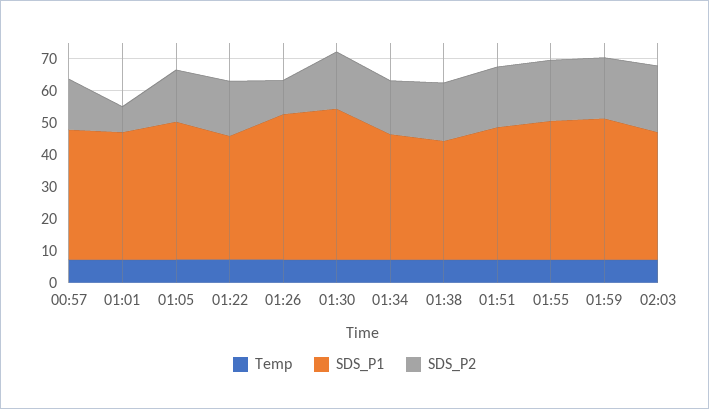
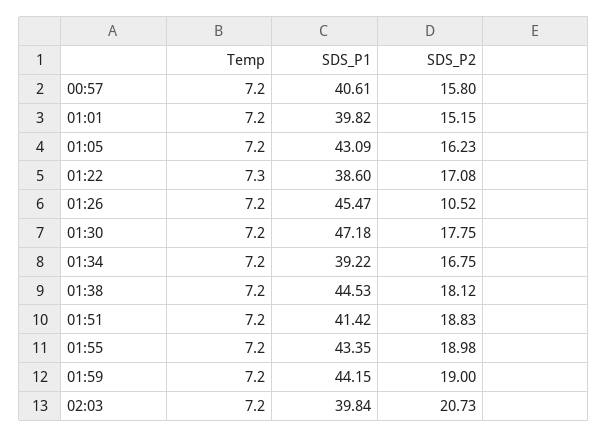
  {
    "Temp": {
      "00:57": 7.2,
      "01:01": 7.2,
      "01:05": 7.2,
      "01:22": 7.3,
      "01:26": 7.2,
      "01:30": 7.2,
      "01:34": 7.2,
      "01:38": 7.2,
      "01:51": 7.2,
      "01:55": 7.2,
      "01:59": 7.2,
      "02:03": 7.2
    },
    "SDS_P1": {
      "00:57": 40.61,
      "01:01": 39.82,
      "01:05": 43.09,
      "01:22": 38.6,
      "01:26": 45.47,
      "01:30": 47.18,
      "01:34": 39.22,
-     "01:38": 37.5,
+     "01:38": 44.53,
      "01:51": 41.42,
      "01:55": 43.35,
      "01:59": 44.15,
      "02:03": 39.84
    },
    "SDS_P2": {
      "00:57": 15.8,
-     "01:01": 7.5,
+     "01:01": 15.15,
      "01:05": 16.23,
      "01:22": 17.08,
      "01:26": 10.52,
      "01:30": 17.75,
      "01:34": 16.75,
      "01:38": 18.12,
      "01:51": 18.83,
      "01:55": 18.98,
      "01:59": 19,
      "02:03": 20.73
    }
  }

